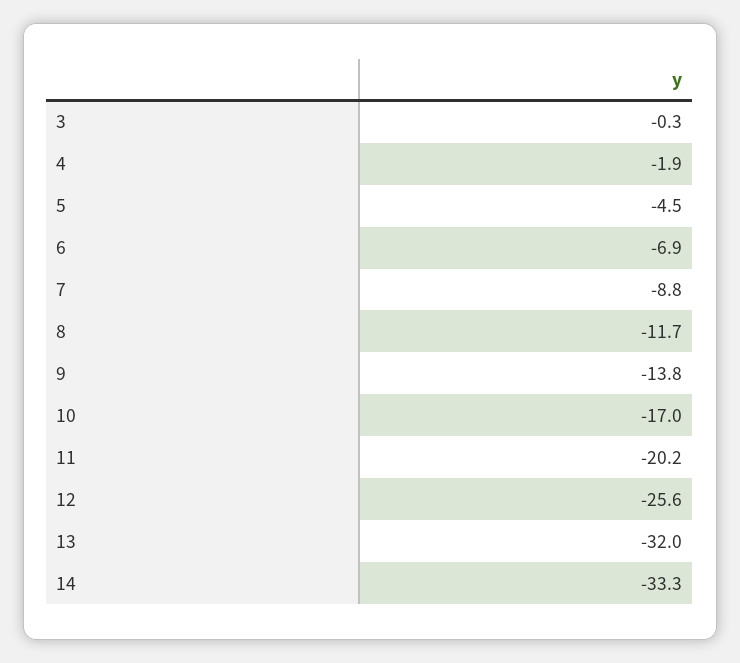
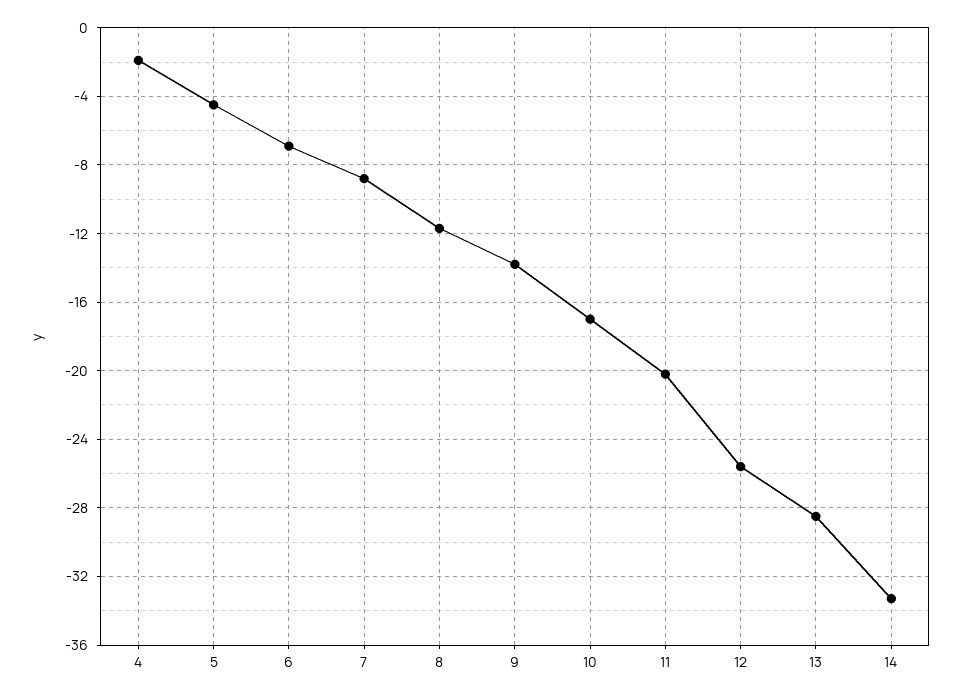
  {
-   "3": -0.3,
    "4": -1.9,
    "5": -4.5,
    "6": -6.9,
    "7": -8.8,
    "8": -11.7,
    "9": -13.8,
    "10": -17,
    "11": -20.2,
    "12": -25.6,
-   "13": -32,
+   "13": -28.5,
    "14": -33.3
  }

